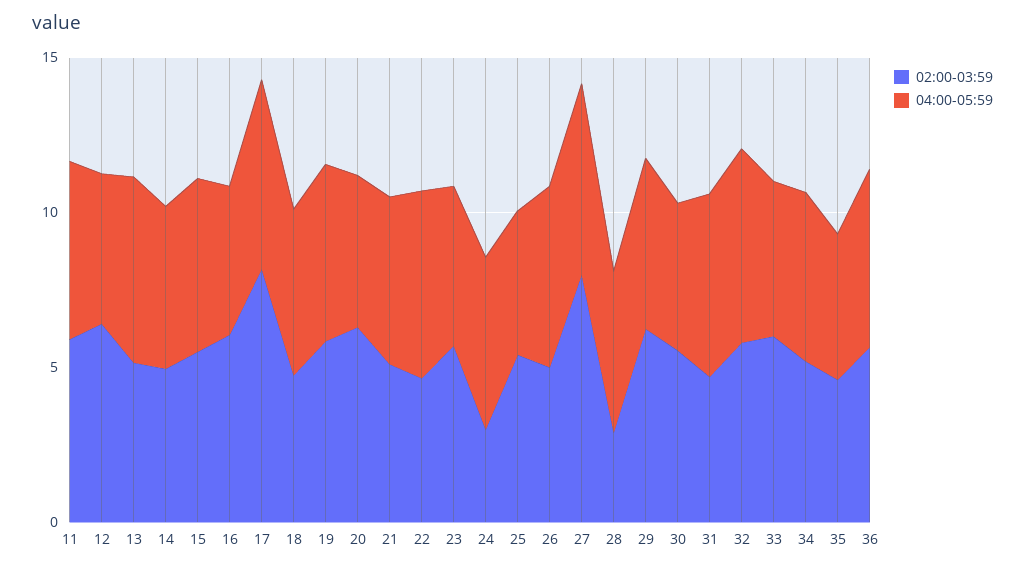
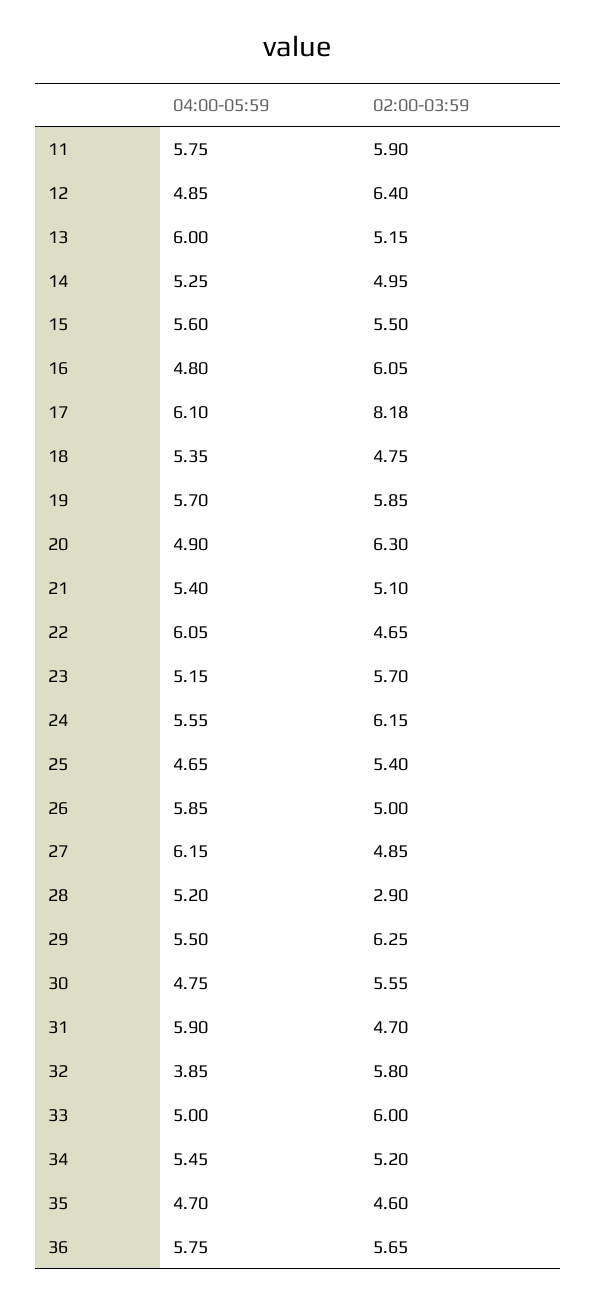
  {
    "02:00-03:59": {
      "11": 5.9,
      "12": 6.4,
      "13": 5.15,
      "14": 4.95,
      "15": 5.5,
      "16": 6.05,
      "17": 8.18,
      "18": 4.75,
      "19": 5.85,
      "20": 6.3,
      "21": 5.1,
      "22": 4.65,
      "23": 5.7,
-     "24": 3,
+     "24": 6.15,
      "25": 5.4,
      "26": 5,
-     "27": 8,
+     "27": 4.85,
      "28": 2.9,
      "29": 6.25,
      "30": 5.55,
      "31": 4.7,
      "32": 5.8,
      "33": 6,
      "34": 5.2,
      "35": 4.6,
      "36": 5.65
    },
    "04:00-05:59": {
      "11": 5.75,
      "12": 4.85,
      "13": 6,
      "14": 5.25,
      "15": 5.6,
      "16": 4.8,
      "17": 6.1,
      "18": 5.35,
      "19": 5.7,
      "20": 4.9,
      "21": 5.4,
      "22": 6.05,
      "23": 5.15,
      "24": 5.55,
      "25": 4.65,
      "26": 5.85,
      "27": 6.15,
      "28": 5.2,
      "29": 5.5,
      "30": 4.75,
      "31": 5.9,
-     "32": 6,
+     "32": 3.85,
      "33": 5,
      "34": 5.45,
      "35": 4.7,
      "36": 5.75
    }
  }

